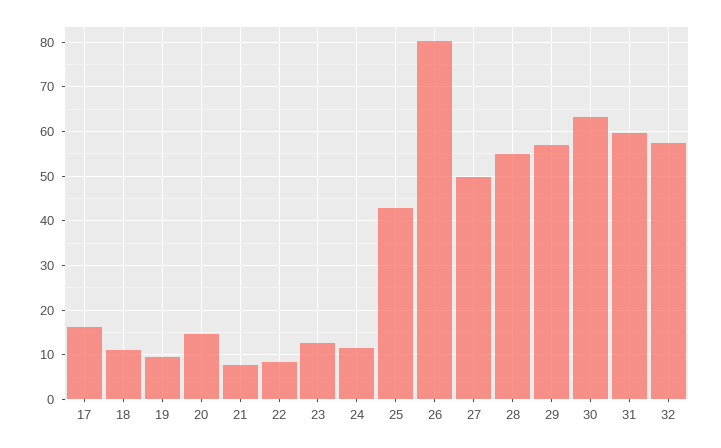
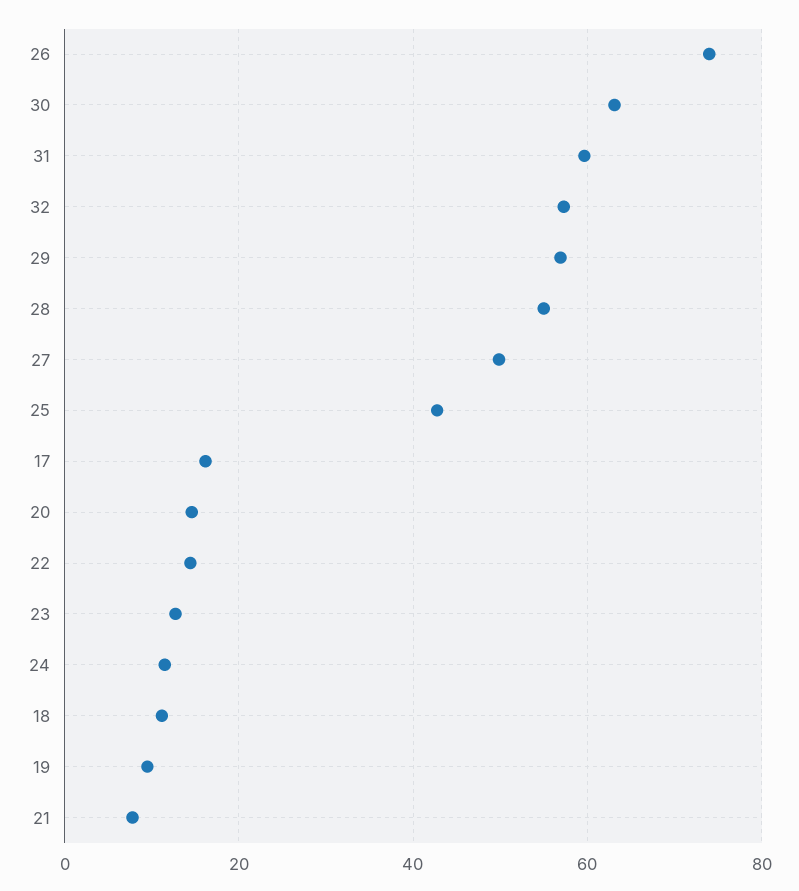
  {
    "17": 16,
    "18": 12,
    "19": 10,
    "20": 14,
    "21": 8,
-   "22": 8,
+   "22": 14,
    "23": 12,
    "24": 12,
    "25": 42,
-   "26": 80,
+   "26": 74,
    "27": 50,
    "28": 56,
    "29": 56,
    "30": 64,
    "31": 60,
    "32": 58
  }

